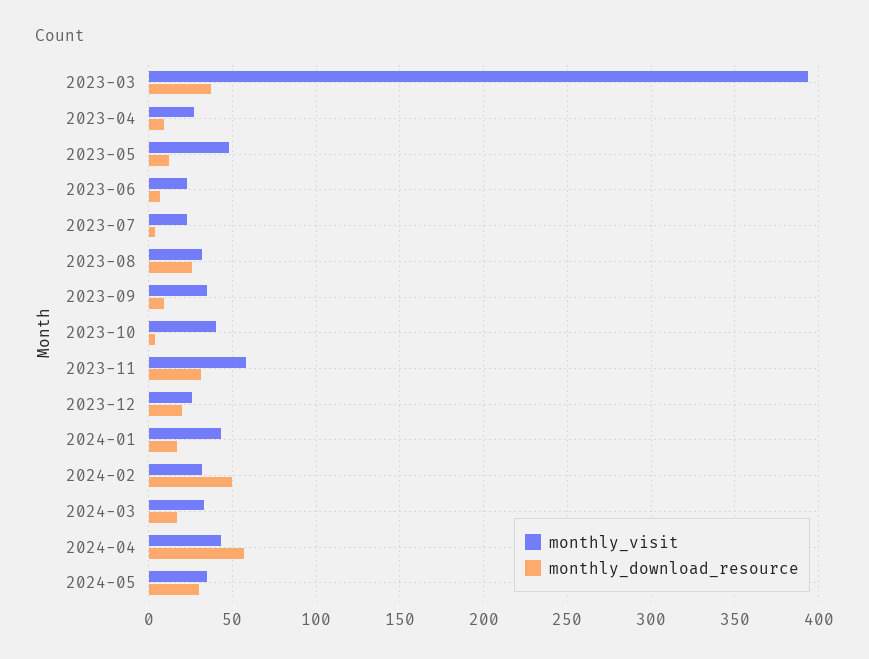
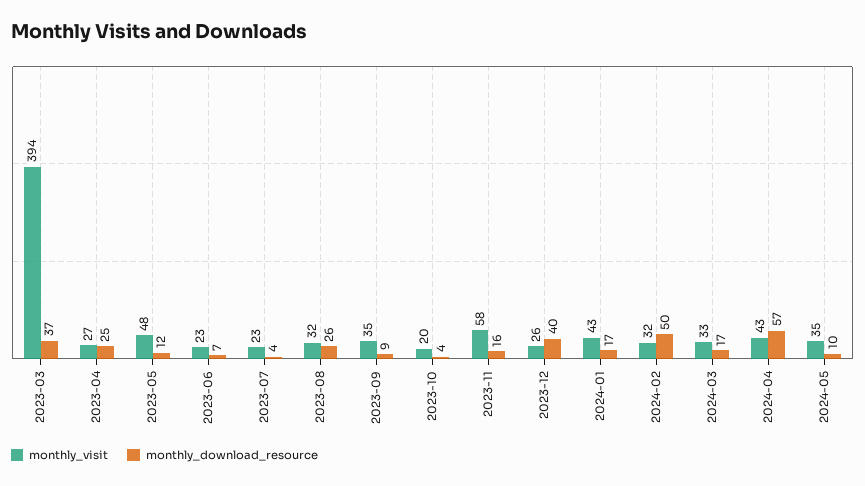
  {
    "monthly_visit": {
      "2023-03": 394,
      "2023-04": 27,
      "2023-05": 48,
      "2023-06": 23,
      "2023-07": 23,
      "2023-08": 32,
      "2023-09": 35,
-     "2023-10": 40,
+     "2023-10": 20,
      "2023-11": 58,
      "2023-12": 26,
      "2024-01": 43,
      "2024-02": 32,
      "2024-03": 33,
      "2024-04": 43,
      "2024-05": 35
    },
    "monthly_download_resource": {
      "2023-03": 37,
-     "2023-04": 10,
+     "2023-04": 25,
      "2023-05": 12,
      "2023-06": 7,
      "2023-07": 4,
      "2023-08": 26,
      "2023-09": 9,
      "2023-10": 4,
-     "2023-11": 30,
+     "2023-11": 16,
-     "2023-12": 20,
+     "2023-12": 40,
      "2024-01": 17,
      "2024-02": 50,
      "2024-03": 17,
      "2024-04": 57,
-     "2024-05": 30
+     "2024-05": 10
    }
  }

